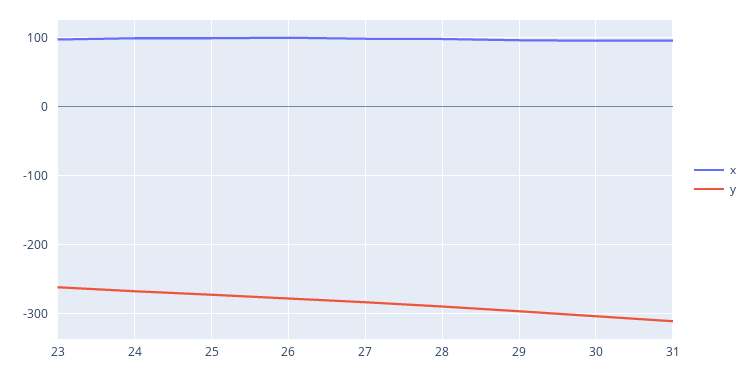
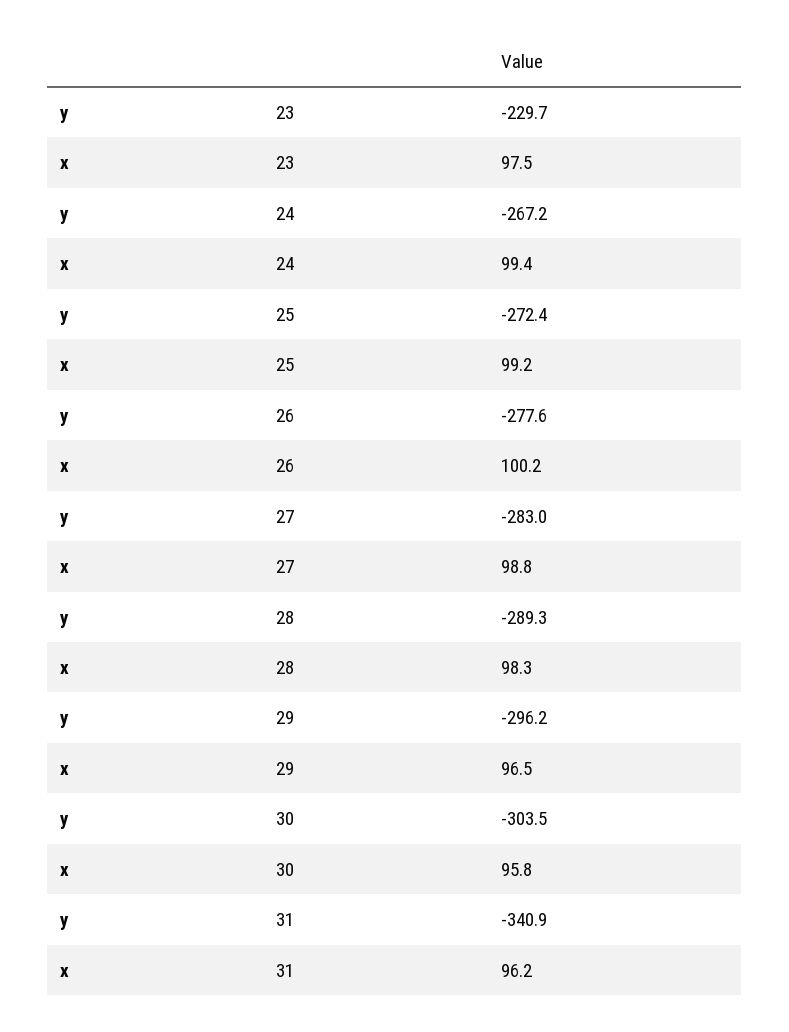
  {
    "x": {
      "23": 97.5,
      "24": 99.4,
      "25": 99.2,
      "26": 100.2,
      "27": 98.8,
      "28": 98.3,
      "29": 96.5,
      "30": 95.8,
      "31": 96.2
    },
    "y": {
-     "23": -260,
+     "23": -229.7,
      "24": -267.2,
      "25": -272.4,
      "26": -277.6,
      "27": -283,
      "28": -289.3,
      "29": -296.2,
      "30": -303.5,
-     "31": -310
+     "31": -340.9
    }
  }

